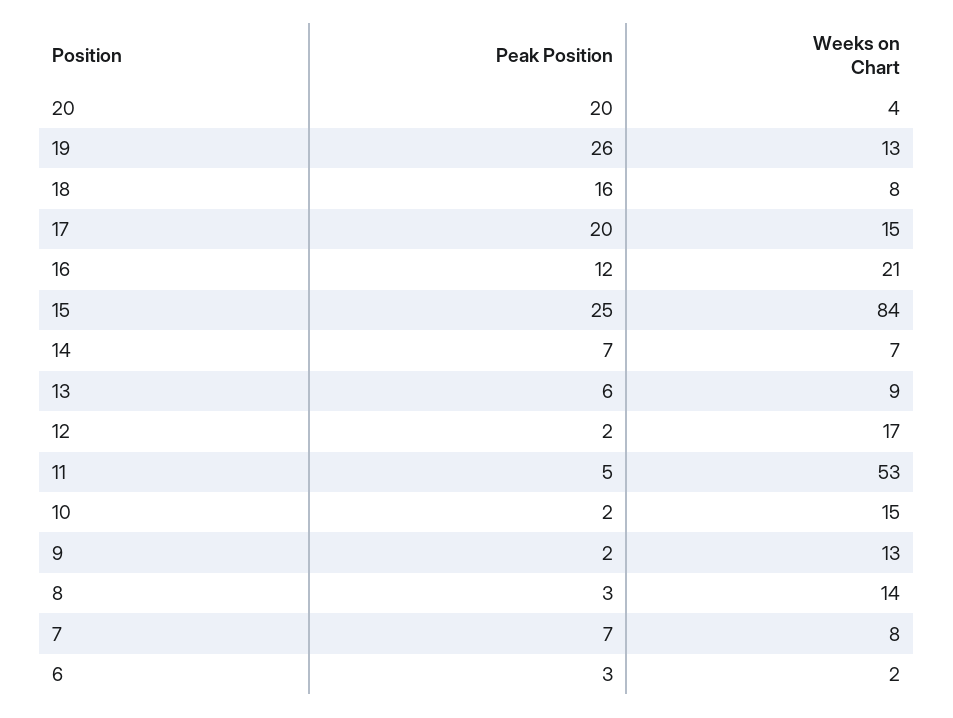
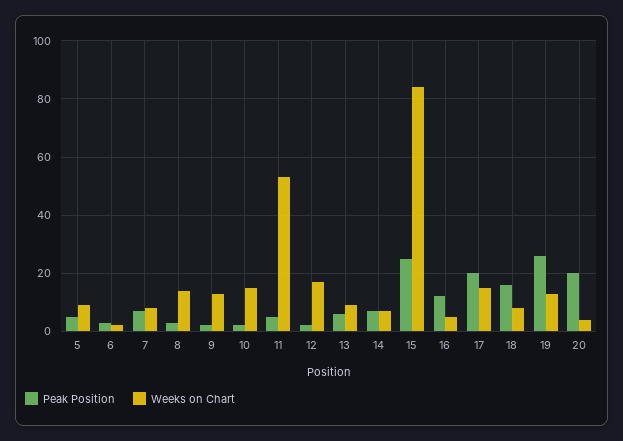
  {
    "Peak Position": {
      "20": 20,
      "19": 26,
      "18": 16,
      "17": 20,
      "16": 12,
      "15": 25,
      "14": 7,
      "13": 6,
      "12": 2,
      "11": 5,
      "10": 2,
      "9": 2,
      "8": 3,
      "7": 7,
-     "6": 3
+     "6": 3,
+     "5": 5
    },
    "Weeks on Chart": {
      "20": 4,
      "19": 13,
      "18": 8,
      "17": 15,
-     "16": 21,
+     "16": 5,
      "15": 84,
      "14": 7,
      "13": 9,
      "12": 17,
      "11": 53,
      "10": 15,
      "9": 13,
      "8": 14,
      "7": 8,
-     "6": 2
+     "6": 2,
+     "5": 10
    }
  }

